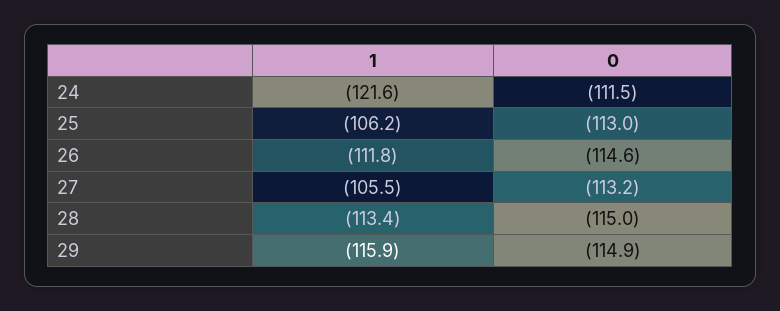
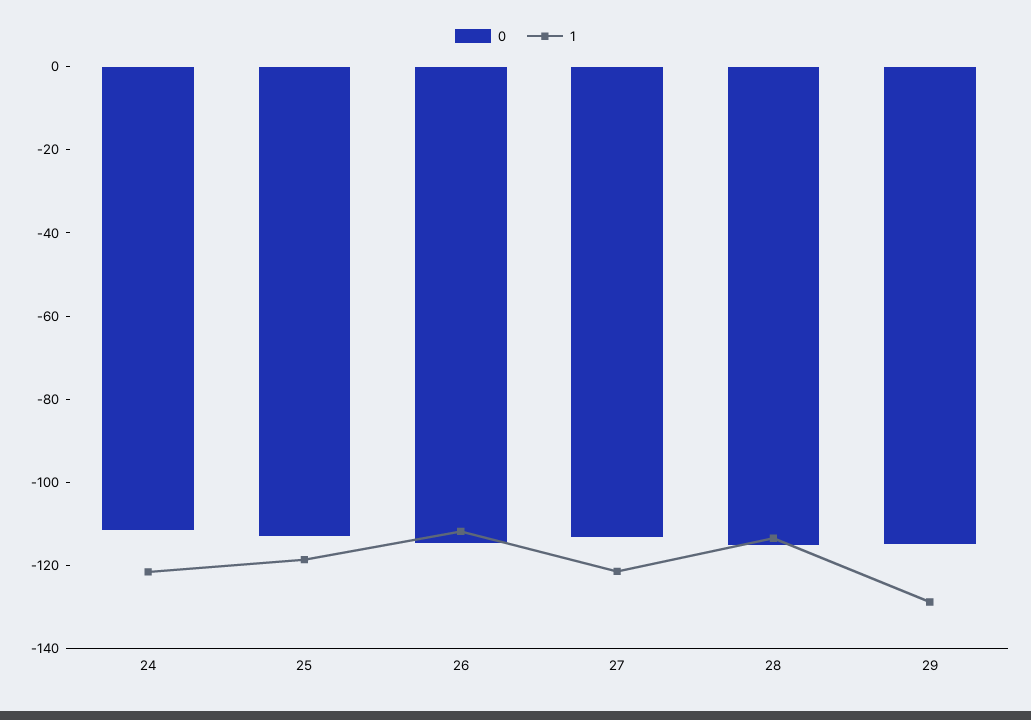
  {
    "1": {
      "24": -121.6,
-     "25": -106.2,
+     "25": -120,
      "26": -111.8,
-     "27": -105.5,
+     "27": -120,
      "28": -113.4,
-     "29": -115.9
+     "29": -130
    },
    "0": {
      "24": -111.5,
      "25": -113,
      "26": -114.6,
      "27": -113.2,
      "28": -115,
      "29": -114.9
    }
  }

